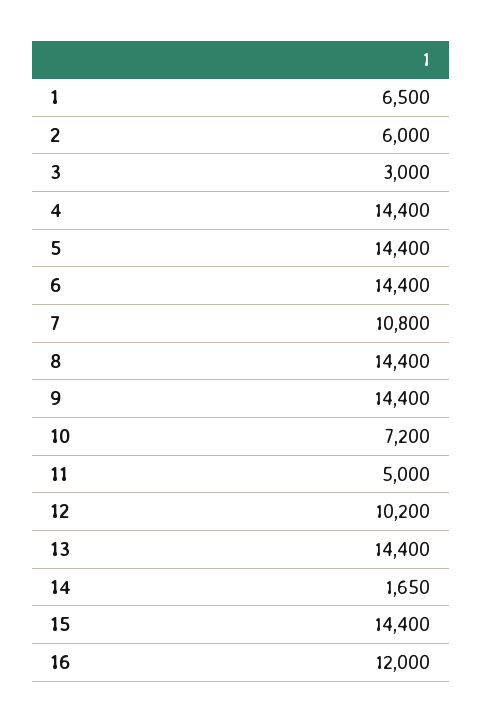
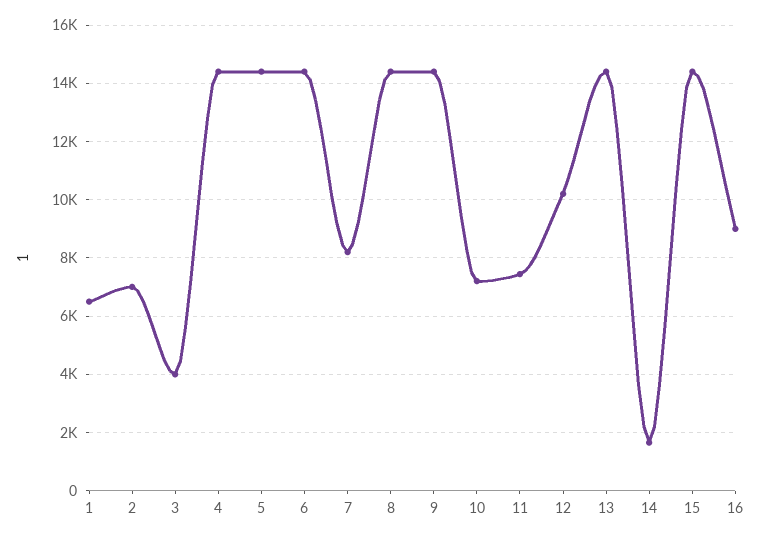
  {
    "1": 6500,
-   "2": 6000,
+   "2": 7000,
-   "3": 3000,
+   "3": 4000,
    "4": 14400,
    "5": 14400,
    "6": 14400,
-   "7": 10800,
+   "7": 8250,
    "8": 14400,
    "9": 14400,
    "10": 7200,
-   "11": 5000,
+   "11": 7500,
    "12": 10200,
    "13": 14400,
    "14": 1650,
    "15": 14400,
-   "16": 12000
+   "16": 9000
  }

